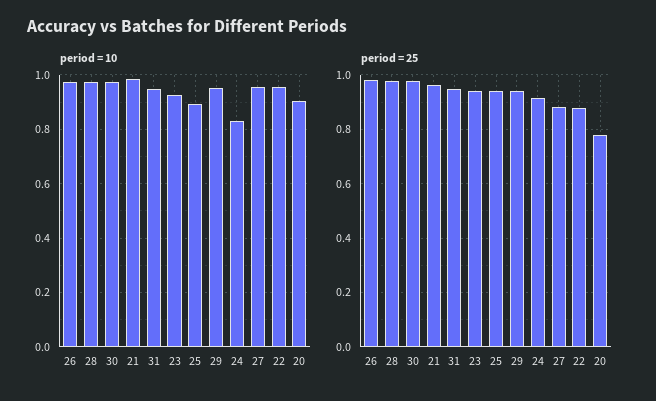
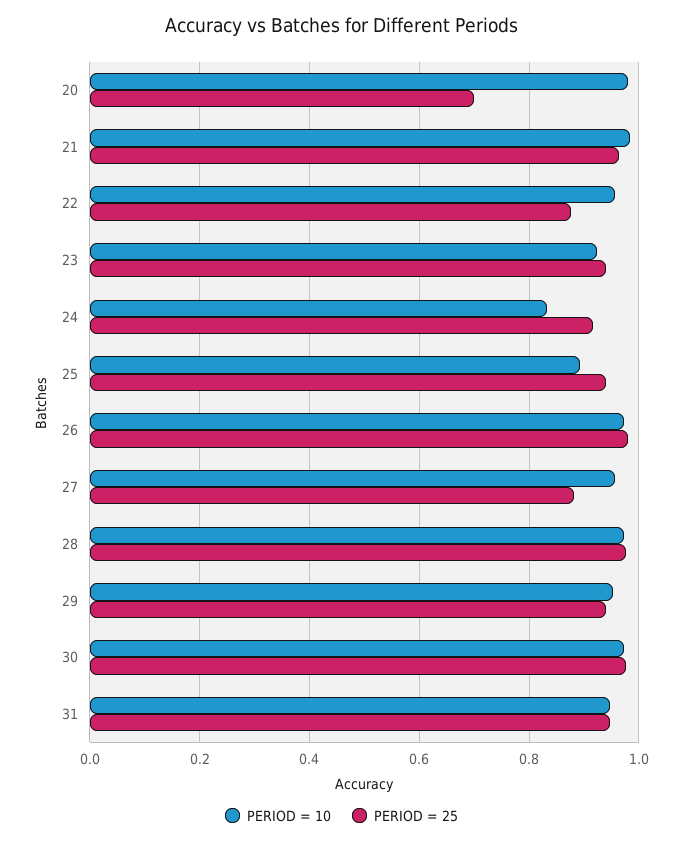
  {
    "period = 10": {
      "26": 0.98,
      "28": 0.98,
      "30": 0.98,
      "21": 0.98,
      "31": 0.94,
      "23": 0.92,
      "25": 0.9,
      "29": 0.96,
      "24": 0.84,
      "27": 0.96,
      "22": 0.96,
-     "20": 0.9
+     "20": 0.98
    },
    "period = 25": {
      "26": 0.98,
      "28": 0.98,
      "30": 0.98,
      "21": 0.96,
      "31": 0.94,
      "23": 0.94,
      "25": 0.94,
      "29": 0.94,
      "24": 0.92,
      "27": 0.88,
      "22": 0.88,
-     "20": 0.775
+     "20": 0.7
    }
  }

